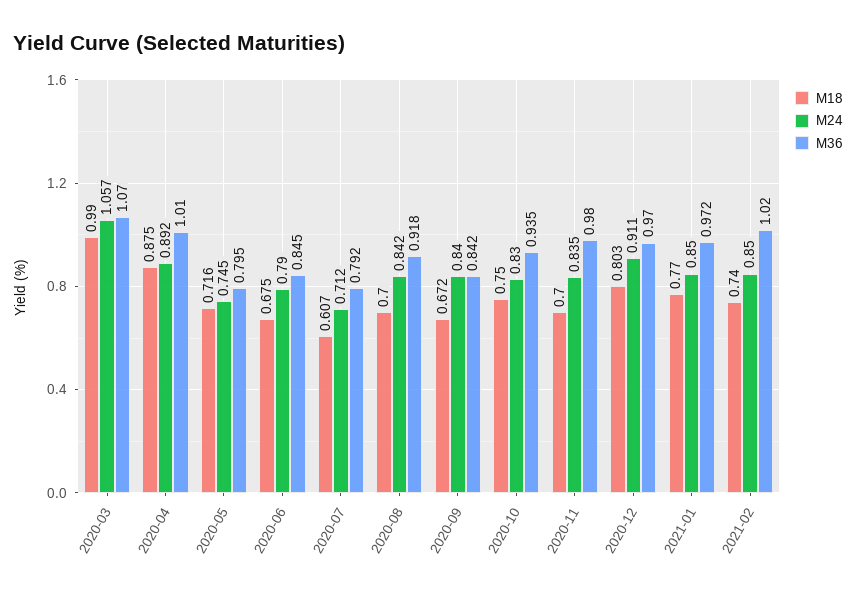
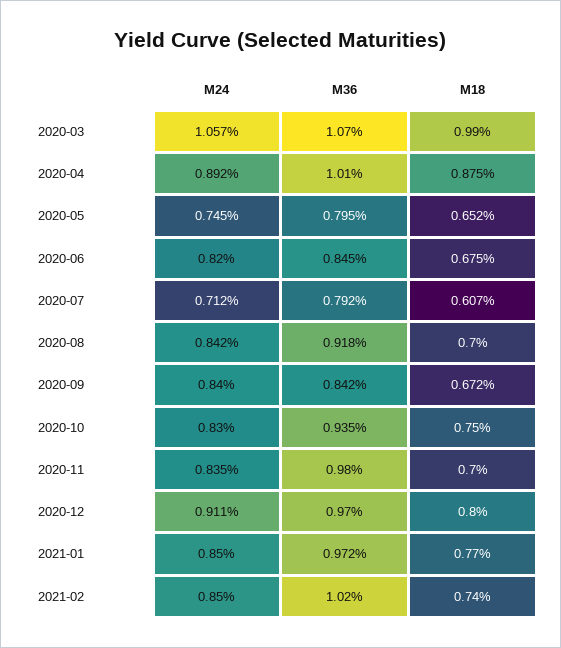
  {
    "M18": {
      "2020-03": 0.99,
      "2020-04": 0.875,
-     "2020-05": 0.716,
+     "2020-05": 0.652,
      "2020-06": 0.675,
      "2020-07": 0.607,
      "2020-08": 0.7,
      "2020-09": 0.672,
      "2020-10": 0.75,
      "2020-11": 0.7,
-     "2020-12": 0.803,
+     "2020-12": 0.8,
      "2021-01": 0.77,
      "2021-02": 0.74
    },
    "M24": {
      "2020-03": 1.057,
      "2020-04": 0.892,
      "2020-05": 0.745,
-     "2020-06": 0.79,
+     "2020-06": 0.82,
      "2020-07": 0.712,
      "2020-08": 0.842,
      "2020-09": 0.84,
      "2020-10": 0.83,
      "2020-11": 0.835,
      "2020-12": 0.911,
      "2021-01": 0.85,
      "2021-02": 0.85
    },
    "M36": {
      "2020-03": 1.07,
      "2020-04": 1.01,
      "2020-05": 0.795,
      "2020-06": 0.845,
      "2020-07": 0.792,
      "2020-08": 0.918,
      "2020-09": 0.842,
      "2020-10": 0.935,
      "2020-11": 0.98,
      "2020-12": 0.97,
      "2021-01": 0.972,
      "2021-02": 1.02
    }
  }

